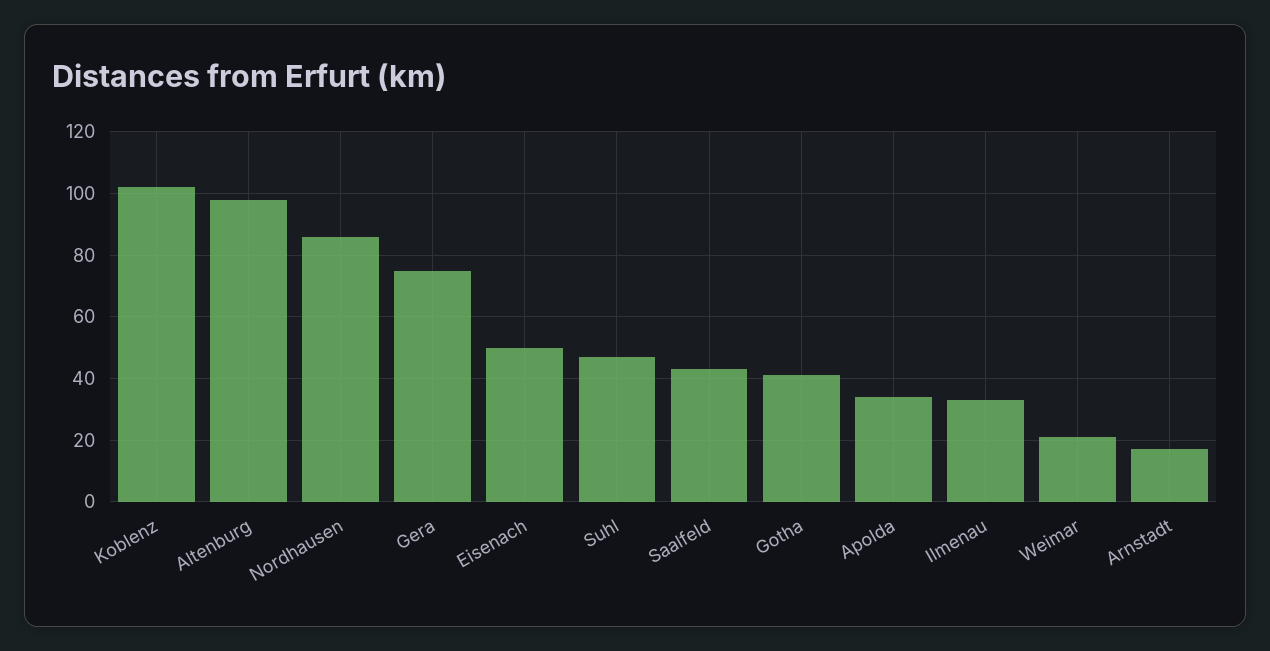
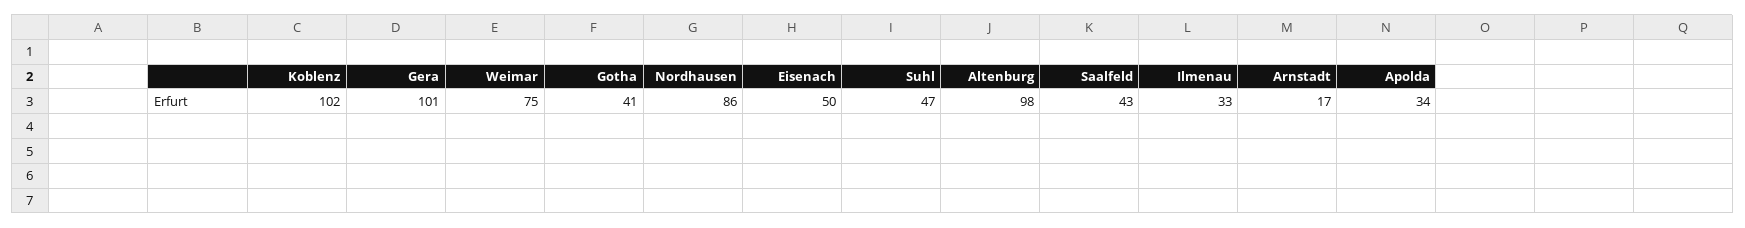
  {
    "Koblenz": 102,
    "Altenburg": 98,
    "Nordhausen": 86,
-   "Gera": 75,
+   "Gera": 101,
    "Eisenach": 50,
    "Suhl": 47,
    "Saalfeld": 43,
    "Gotha": 41,
    "Apolda": 34,
    "Ilmenau": 33,
-   "Weimar": 20,
+   "Weimar": 75,
    "Arnstadt": 17
  }

